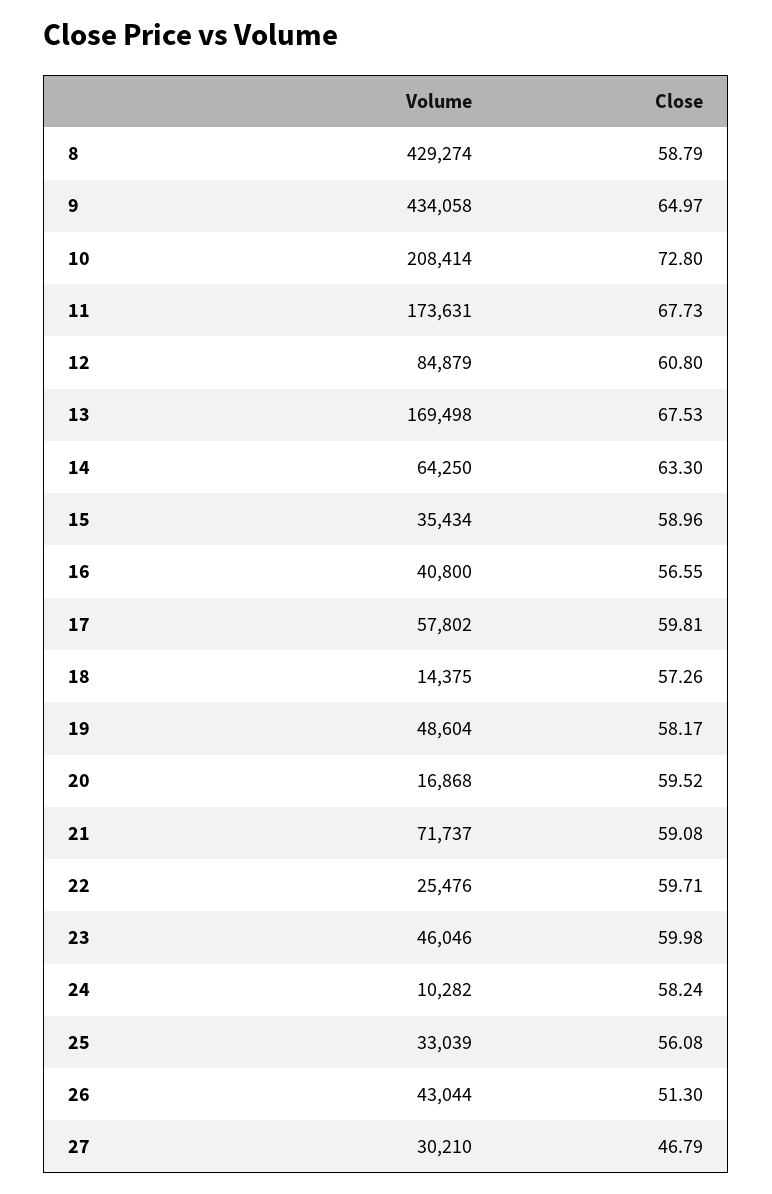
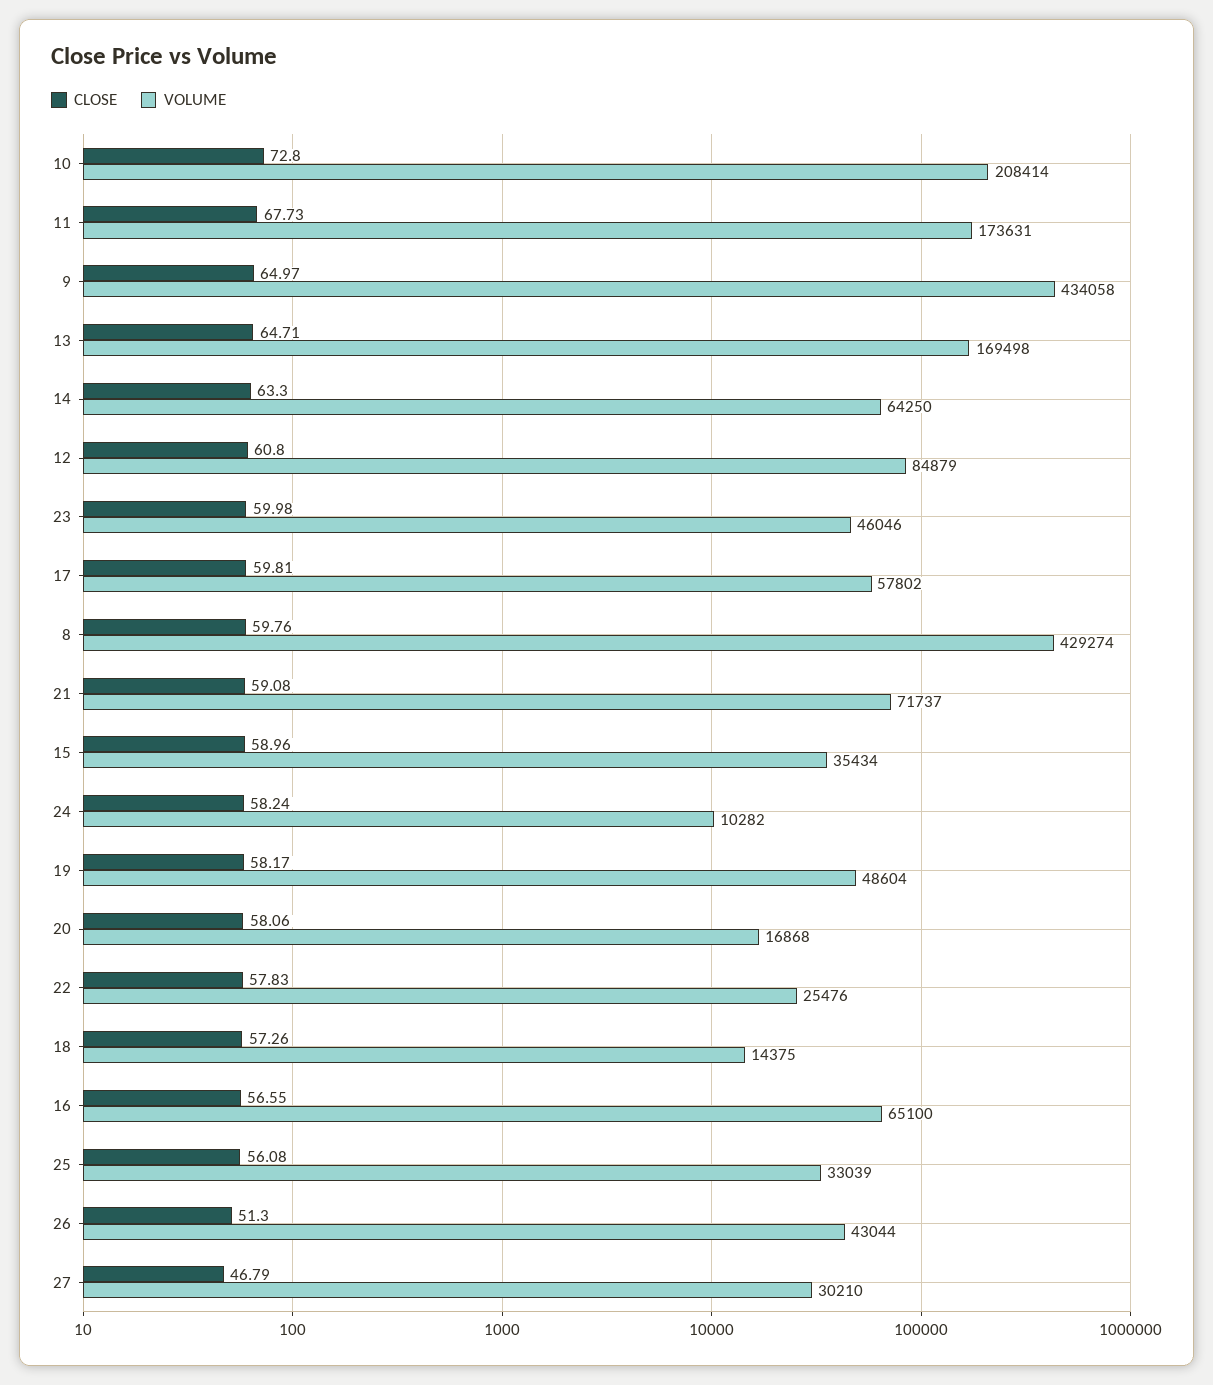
  {
    "Volume": {
      "8": 429274,
      "9": 434058,
      "10": 208414,
      "11": 173631,
      "12": 84879,
      "13": 169498,
      "14": 64250,
      "15": 35434,
-     "16": 40800,
+     "16": 65100,
      "17": 57802,
      "18": 14375,
      "19": 48604,
      "20": 16868,
      "21": 71737,
      "22": 25476,
      "23": 46046,
      "24": 10282,
      "25": 33039,
      "26": 43044,
      "27": 30210
    },
    "Close": {
-     "8": 58.79,
+     "8": 59.76,
      "9": 64.97,
      "10": 72.8,
      "11": 67.73,
      "12": 60.8,
-     "13": 67.53,
+     "13": 64.71,
      "14": 63.3,
      "15": 58.96,
      "16": 56.55,
      "17": 59.81,
      "18": 57.26,
      "19": 58.17,
-     "20": 59.52,
+     "20": 58.06,
      "21": 59.08,
-     "22": 59.71,
+     "22": 57.83,
      "23": 59.98,
      "24": 58.24,
      "25": 56.08,
      "26": 51.3,
      "27": 46.79
    }
  }

